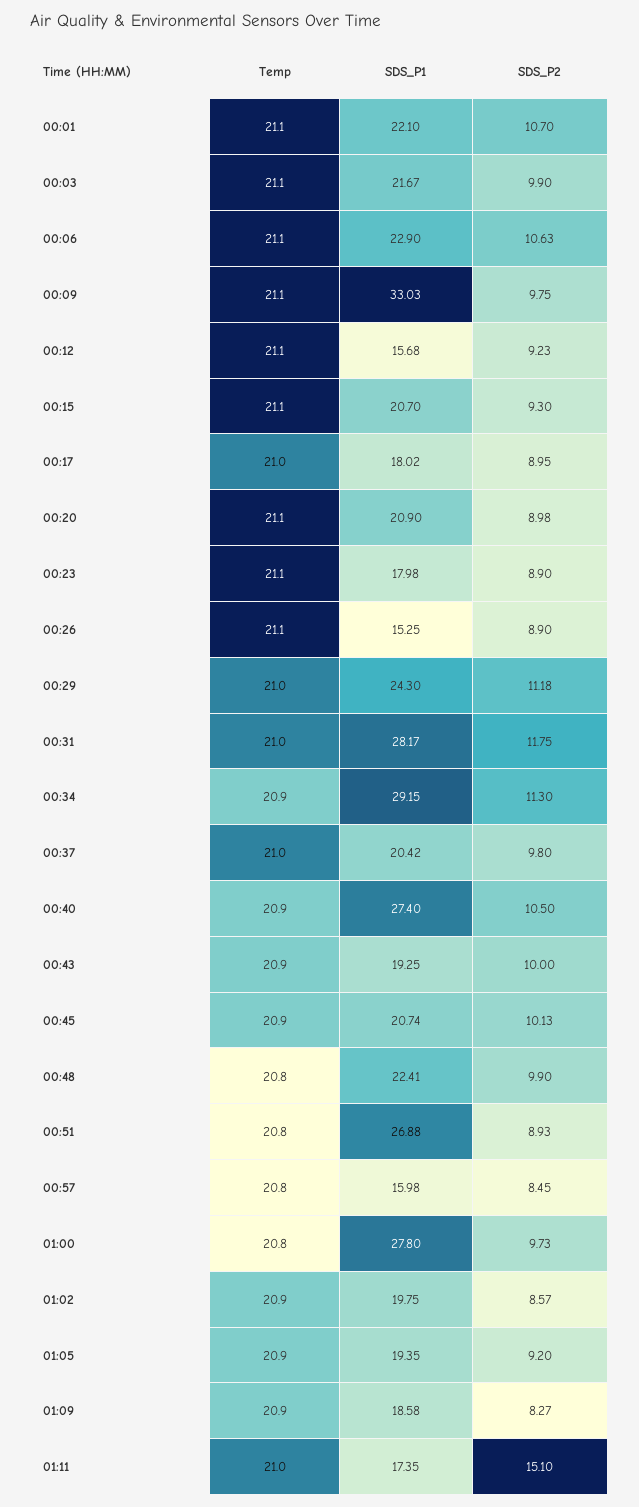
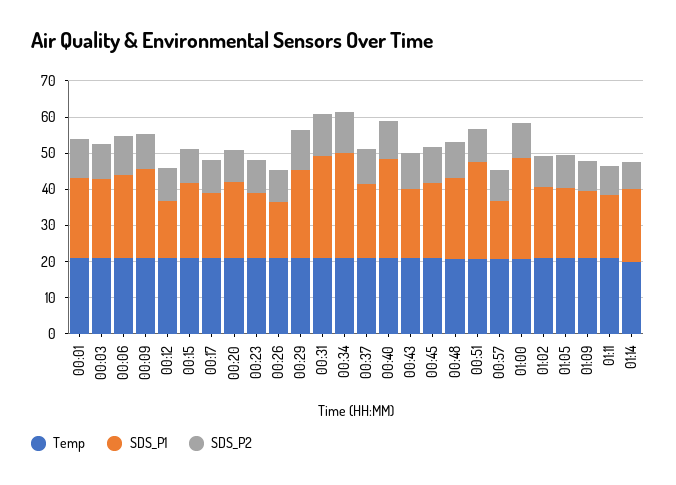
  {
    "Temp": {
      "00:01": 21.1,
      "00:03": 21.1,
      "00:06": 21.1,
      "00:09": 21.1,
      "00:12": 21.1,
      "00:15": 21.1,
      "00:17": 21,
      "00:20": 21.1,
      "00:23": 21.1,
      "00:26": 21.1,
      "00:29": 21,
      "00:31": 21,
      "00:34": 20.9,
      "00:37": 21,
      "00:40": 20.9,
      "00:43": 20.9,
      "00:45": 20.9,
      "00:48": 20.8,
      "00:51": 20.8,
      "00:57": 20.8,
      "01:00": 20.8,
      "01:02": 20.9,
      "01:05": 20.9,
      "01:09": 20.9,
-     "01:11": 21
+     "01:11": 21,
+     "01:14": 20
    },
    "SDS_P1": {
      "00:01": 22.1,
      "00:03": 21.67,
      "00:06": 22.9,
-     "00:09": 33.03,
+     "00:09": 25,
      "00:12": 15.68,
      "00:15": 20.7,
      "00:17": 18.02,
      "00:20": 20.9,
      "00:23": 17.98,
      "00:26": 15.25,
      "00:29": 24.3,
      "00:31": 28.17,
      "00:34": 29.15,
      "00:37": 20.42,
      "00:40": 27.4,
      "00:43": 19.25,
      "00:45": 20.74,
      "00:48": 22.41,
      "00:51": 26.88,
      "00:57": 15.98,
      "01:00": 27.8,
      "01:02": 19.75,
      "01:05": 19.35,
      "01:09": 18.58,
-     "01:11": 17.35
+     "01:11": 17.35,
+     "01:14": 20
    },
    "SDS_P2": {
      "00:01": 10.7,
      "00:03": 9.9,
      "00:06": 10.63,
      "00:09": 9.75,
      "00:12": 9.23,
      "00:15": 9.3,
      "00:17": 8.95,
      "00:20": 8.98,
      "00:23": 8.9,
      "00:26": 8.9,
      "00:29": 11.18,
      "00:31": 11.75,
      "00:34": 11.3,
      "00:37": 9.8,
      "00:40": 10.5,
      "00:43": 10,
      "00:45": 10.13,
      "00:48": 9.9,
      "00:51": 8.93,
      "00:57": 8.45,
      "01:00": 9.73,
      "01:02": 8.57,
      "01:05": 9.2,
      "01:09": 8.27,
-     "01:11": 15.1
+     "01:11": 7.5,
+     "01:14": 7.5
    }
  }

